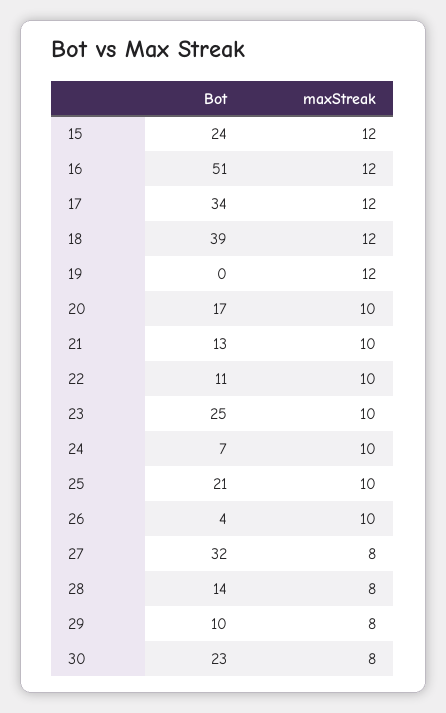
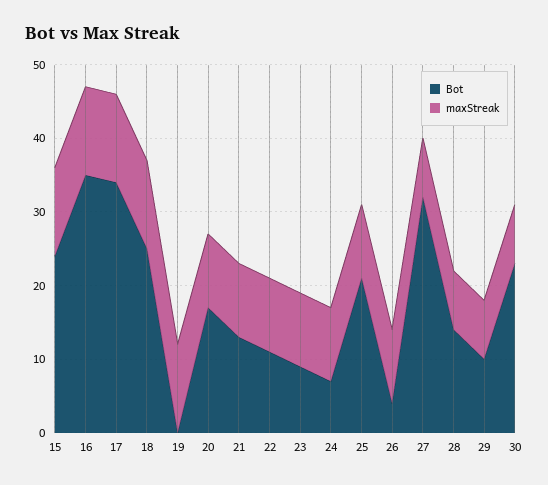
  {
    "Bot": {
      "15": 24,
-     "16": 51,
+     "16": 35,
      "17": 34,
-     "18": 39,
+     "18": 25,
      "19": 0,
      "20": 17,
      "21": 13,
      "22": 11,
-     "23": 25,
+     "23": 10,
      "24": 7,
      "25": 21,
      "26": 4,
      "27": 32,
      "28": 14,
      "29": 10,
      "30": 23
    },
    "maxStreak": {
      "15": 12,
      "16": 12,
      "17": 12,
      "18": 12,
      "19": 12,
      "20": 10,
      "21": 10,
      "22": 10,
      "23": 10,
      "24": 10,
      "25": 10,
      "26": 10,
      "27": 8,
      "28": 8,
      "29": 8,
      "30": 8
    }
  }

